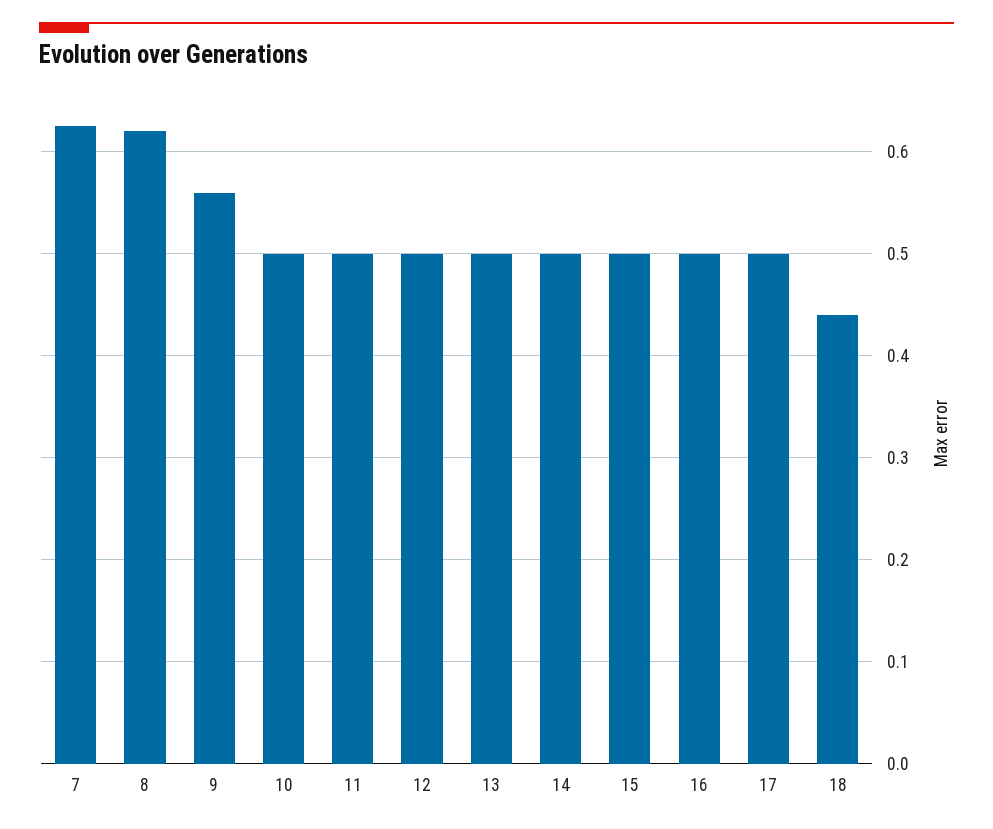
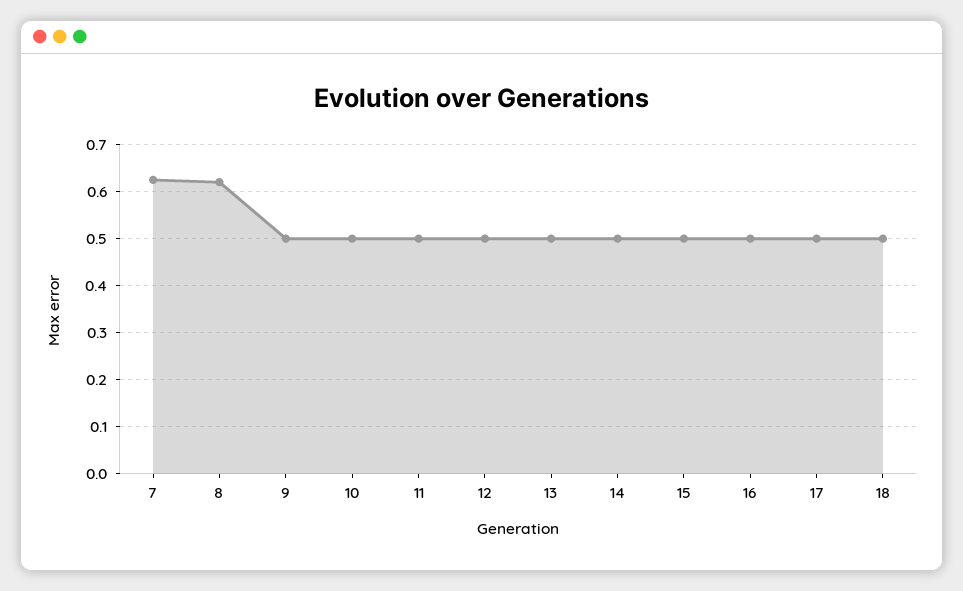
  {
    "7": 0.63,
    "8": 0.62,
-   "9": 0.56,
+   "9": 0.5,
    "10": 0.5,
    "11": 0.5,
    "12": 0.5,
    "13": 0.5,
    "14": 0.5,
    "15": 0.5,
    "16": 0.5,
    "17": 0.5,
-   "18": 0.44
+   "18": 0.5
  }

